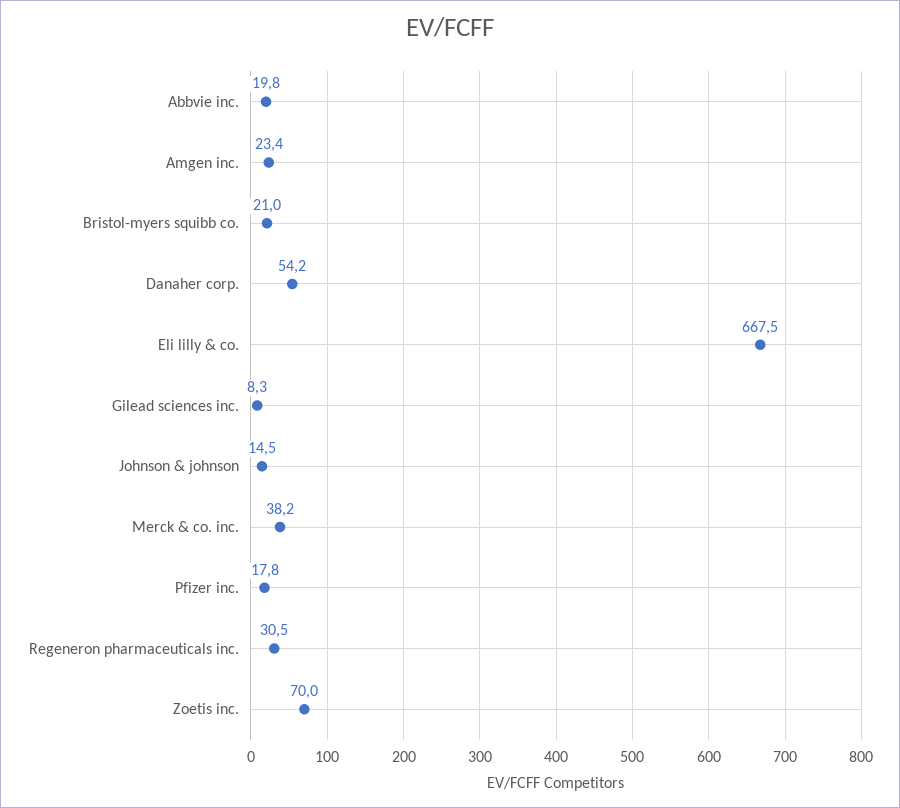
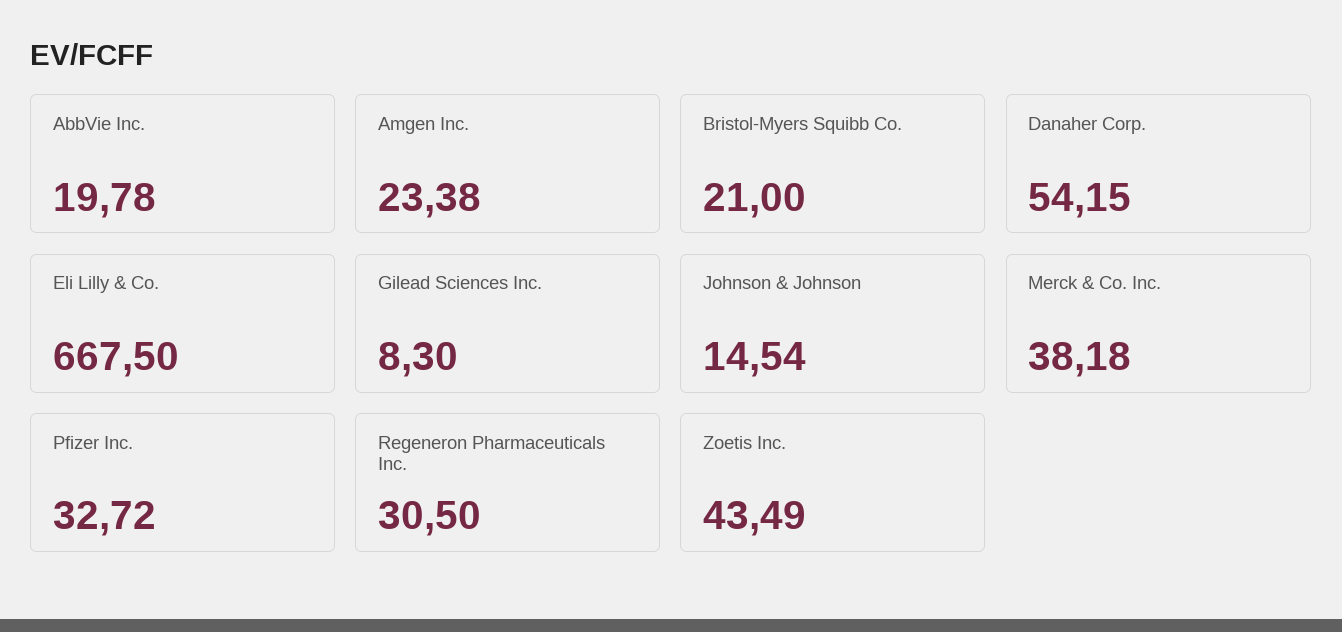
  {
    "Abbvie inc.": 19.78,
    "Amgen inc.": 23.38,
    "Bristol-myers squibb co.": 21,
    "Danaher corp.": 54.15,
    "Eli lilly & co.": 667.5,
    "Gilead sciences inc.": 8.3,
    "Johnson & johnson": 14.54,
    "Merck & co. inc.": 38.18,
-   "Pfizer inc.": 17.8,
+   "Pfizer inc.": 32.72,
    "Regeneron pharmaceuticals inc.": 30.5,
-   "Zoetis inc.": 70
+   "Zoetis inc.": 43.49
  }

